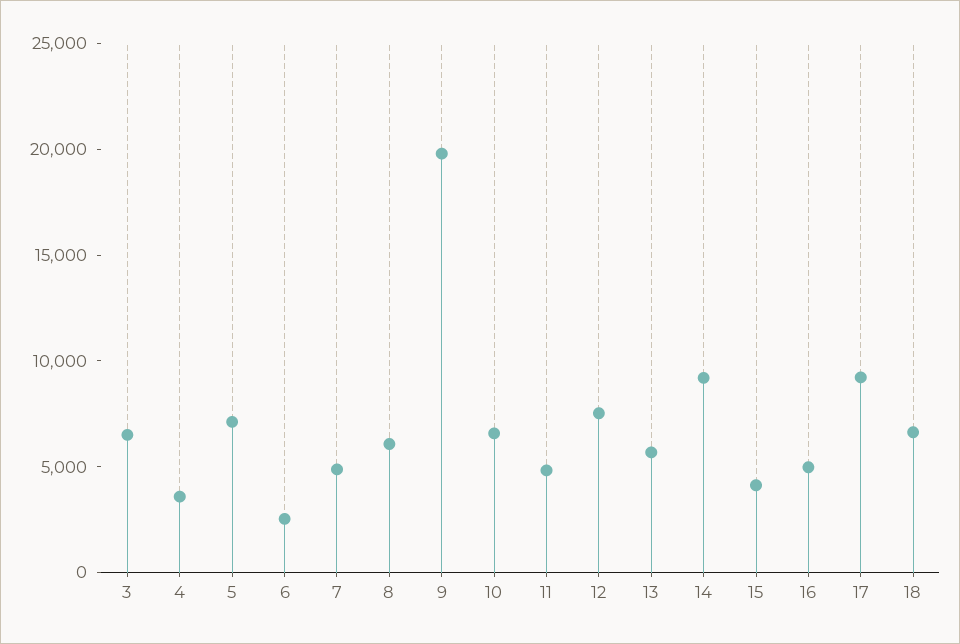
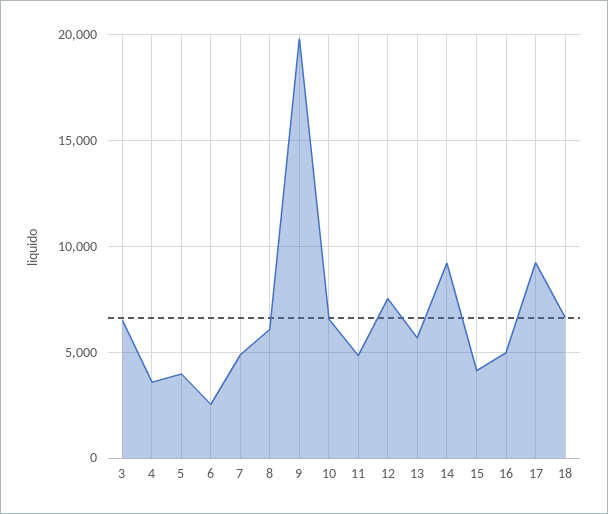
  {
    "3": 6500,
    "4": 3500,
-   "5": 7000,
+   "5": 4000,
    "6": 2500,
    "7": 5000,
    "8": 6000,
    "9": 20000,
    "10": 6500,
    "11": 5000,
    "12": 7500,
    "13": 5500,
    "14": 9000,
    "15": 4000,
    "16": 5000,
    "17": 9000,
    "18": 6500
  }

